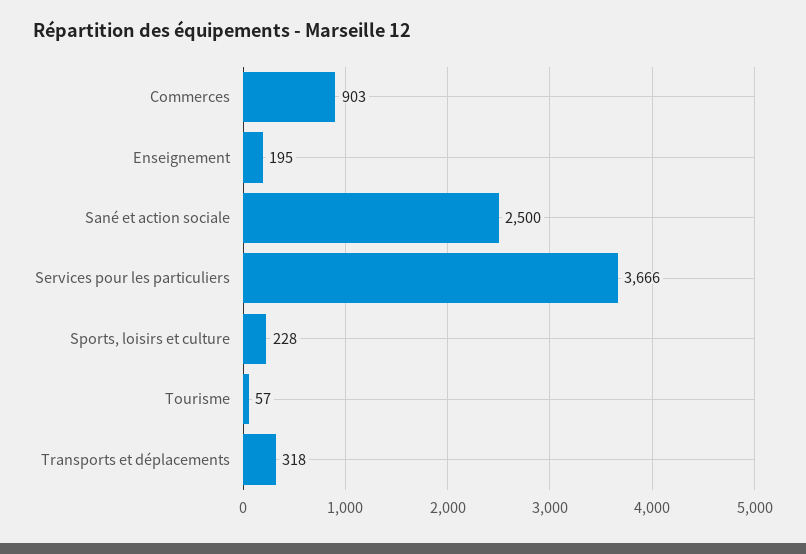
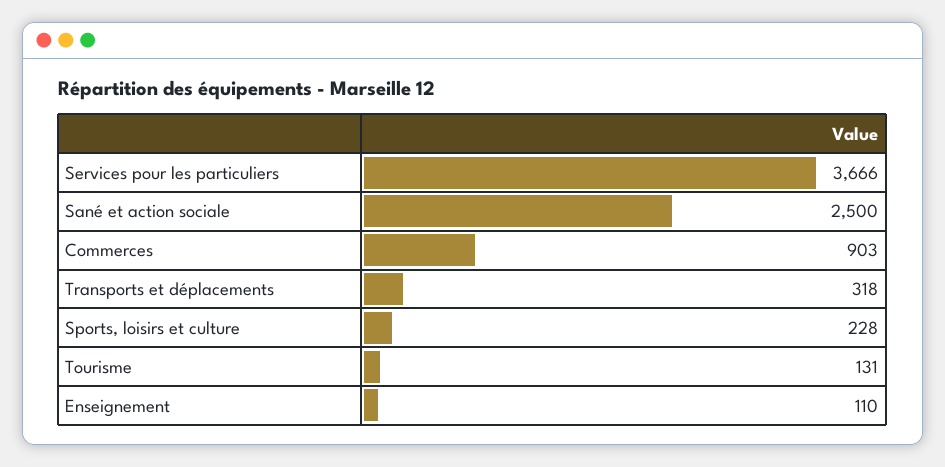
  {
    "Commerces": 903,
-   "Enseignement": 195,
+   "Enseignement": 110,
    "Sané et action sociale": 2500,
    "Services pour les particuliers": 3666,
    "Sports, loisirs et culture": 228,
-   "Tourisme": 57,
+   "Tourisme": 131,
    "Transports et déplacements": 318
  }

